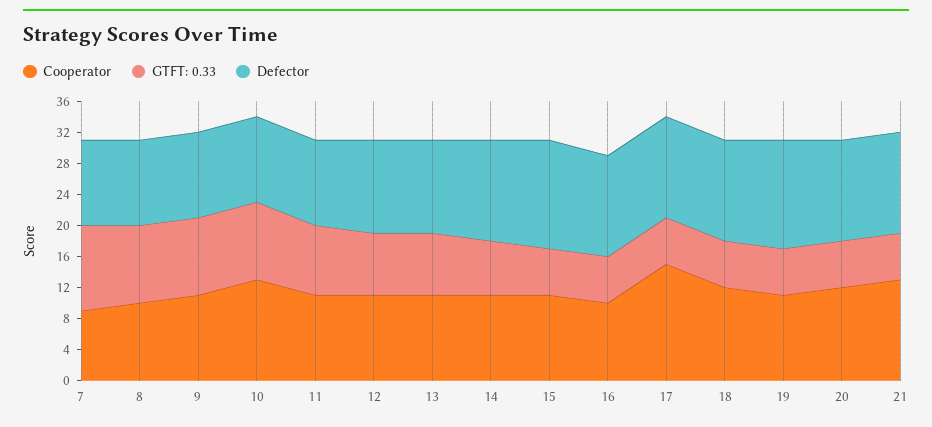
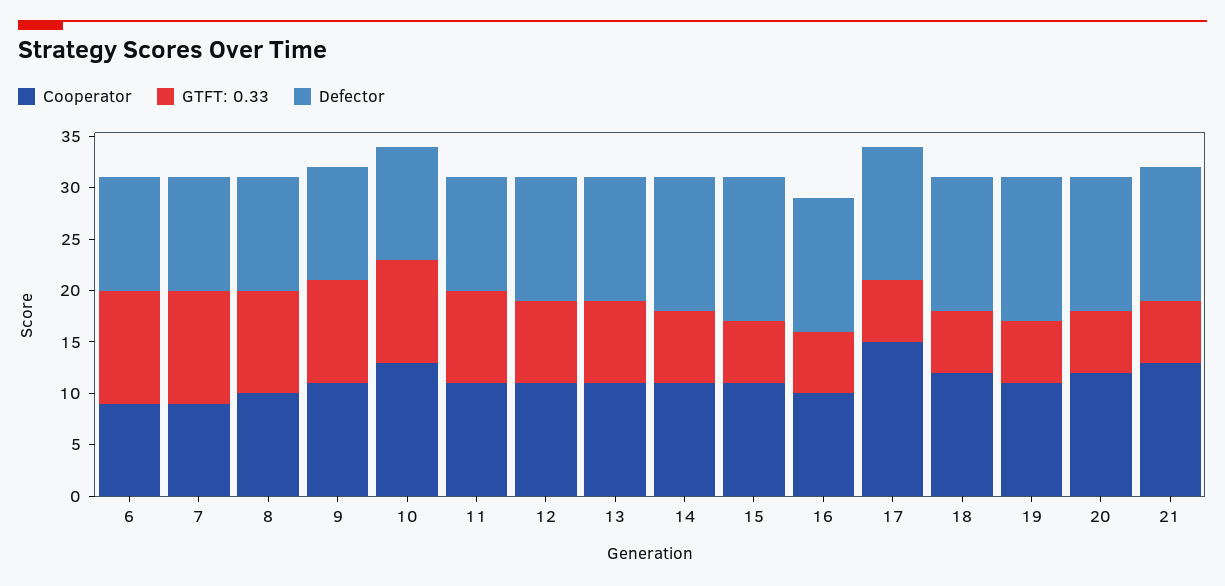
  {
    "Cooperator": {
      "7": 9,
      "8": 10,
      "9": 11,
      "10": 13,
      "11": 11,
      "12": 11,
      "13": 11,
      "14": 11,
      "15": 11,
      "16": 10,
      "17": 15,
      "18": 12,
      "19": 11,
      "20": 12,
-     "21": 13
+     "21": 13,
+     "6": 9
    },
    "GTFT: 0.33": {
      "7": 11,
      "8": 10,
      "9": 10,
      "10": 10,
      "11": 9,
      "12": 8,
      "13": 8,
      "14": 7,
      "15": 6,
      "16": 6,
      "17": 6,
      "18": 6,
      "19": 6,
      "20": 6,
-     "21": 6
+     "21": 6,
+     "6": 11
    },
    "Defector": {
      "7": 11,
      "8": 11,
      "9": 11,
      "10": 11,
      "11": 11,
      "12": 12,
      "13": 12,
      "14": 13,
      "15": 14,
      "16": 13,
      "17": 13,
      "18": 13,
      "19": 14,
      "20": 13,
-     "21": 13
+     "21": 13,
+     "6": 11
    }
  }

